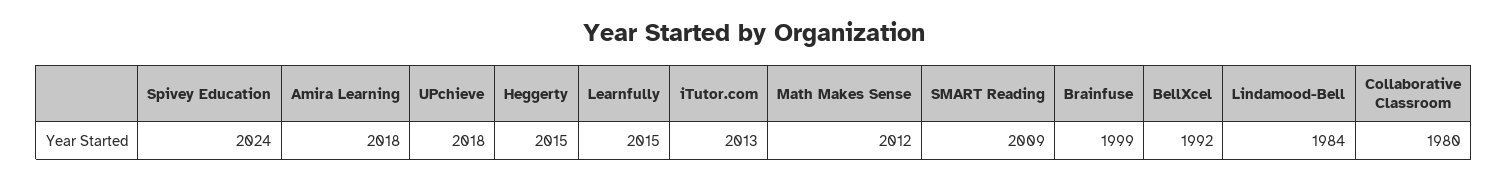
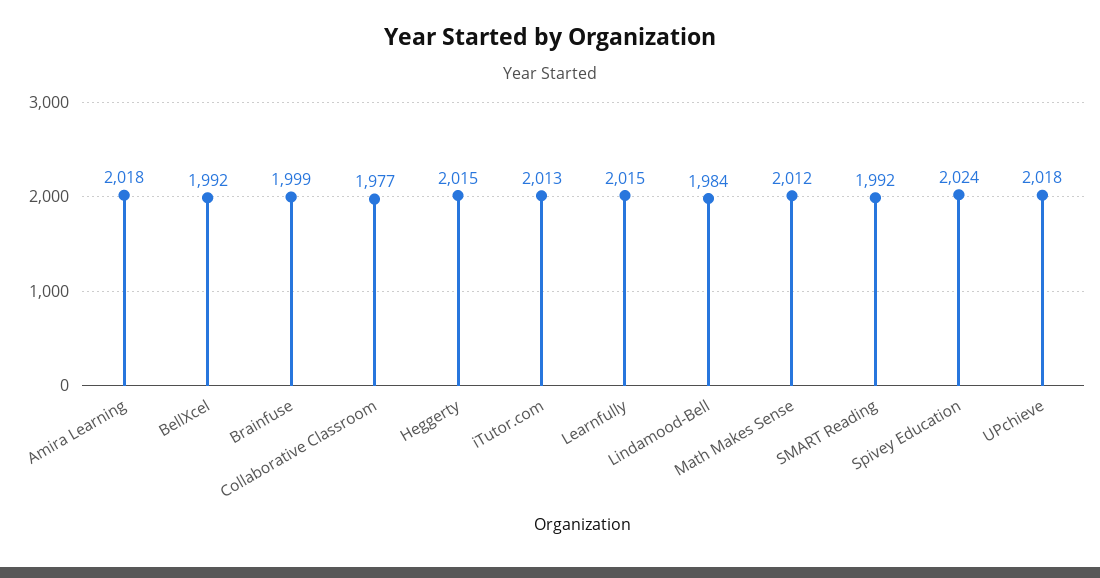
  {
    "Spivey Education": 2024,
    "Amira Learning": 2018,
    "UPchieve": 2018,
    "Heggerty": 2015,
    "Learnfully": 2015,
    "iTutor.com": 2013,
    "Math Makes Sense": 2012,
-   "SMART Reading": 2009,
+   "SMART Reading": 1992,
    "Brainfuse": 1999,
    "BellXcel": 1992,
    "Lindamood-Bell": 1984,
-   "Collaborative Classroom": 1980
+   "Collaborative Classroom": 1977
  }

